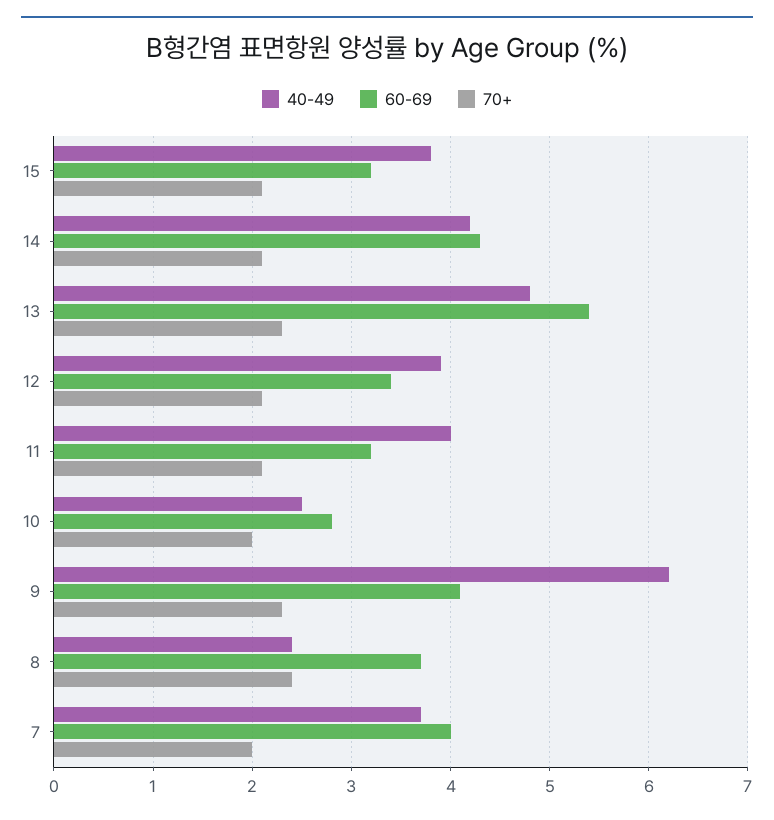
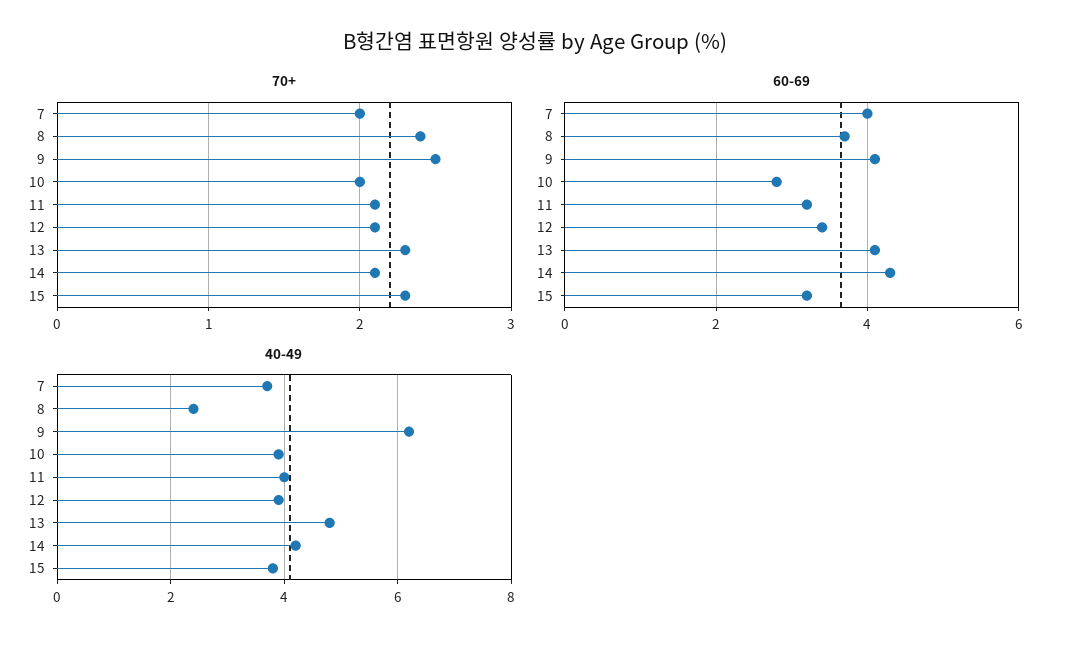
  {
    "40-49": {
      "15": 3.8,
      "14": 4.2,
      "13": 4.8,
      "12": 3.9,
      "11": 4,
-     "10": 2.5,
+     "10": 4,
      "9": 6.2,
      "8": 2.4,
      "7": 3.7
    },
    "60-69": {
      "15": 3.2,
      "14": 4.3,
-     "13": 5.4,
+     "13": 4,
      "12": 3.4,
      "11": 3.2,
      "10": 2.8,
      "9": 4.1,
      "8": 3.7,
      "7": 4
    },
    "70+": {
-     "15": 2.1,
+     "15": 2.3,
      "14": 2.1,
      "13": 2.3,
      "12": 2.1,
      "11": 2.1,
      "10": 2,
-     "9": 2.3,
+     "9": 2.5,
      "8": 2.4,
      "7": 2
    }
  }

